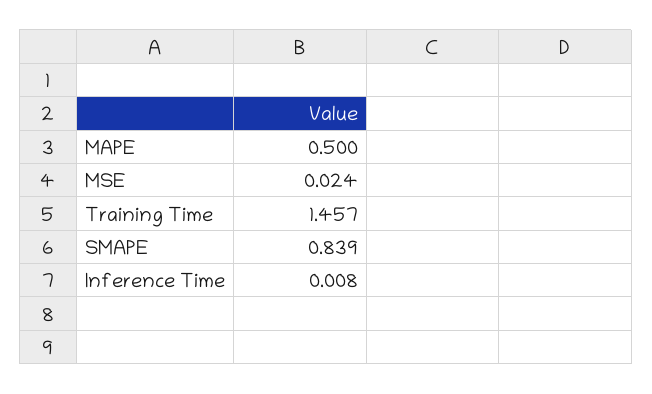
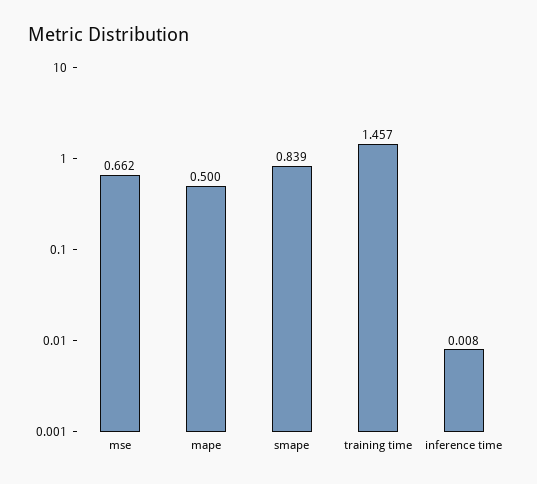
  {
    "MAPE": 0.5,
-   "MSE": 0.024,
+   "MSE": 0.662,
    "Training Time": 1.457,
    "SMAPE": 0.839,
    "Inference Time": 0.008
  }

